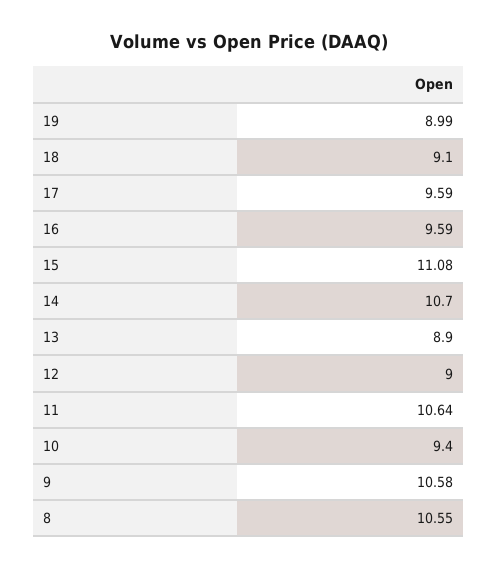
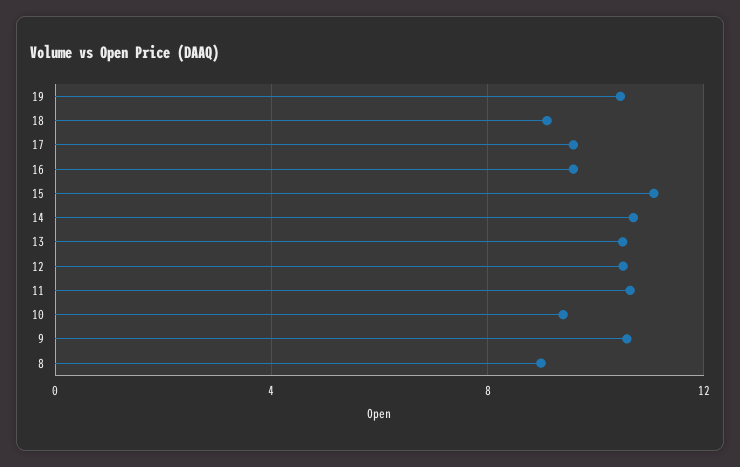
  {
-   "19": 8.99,
+   "19": 10.5,
    "18": 9.1,
    "17": 9.59,
    "16": 9.59,
    "15": 11.08,
    "14": 10.7,
-   "13": 8.9,
+   "13": 10.5,
-   "12": 9,
+   "12": 10.5,
    "11": 10.64,
    "10": 9.4,
    "9": 10.58,
-   "8": 10.55
+   "8": 9
  }

